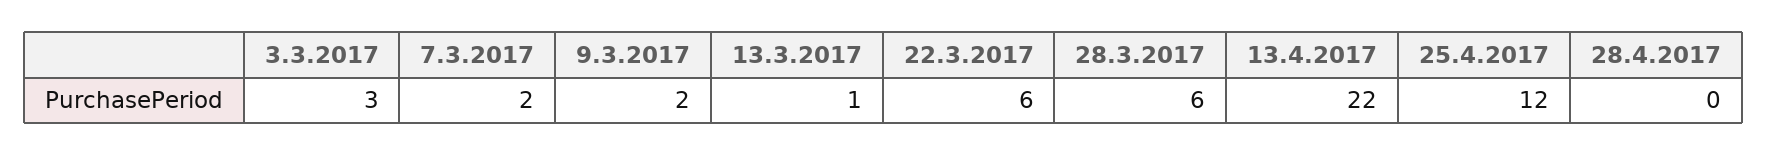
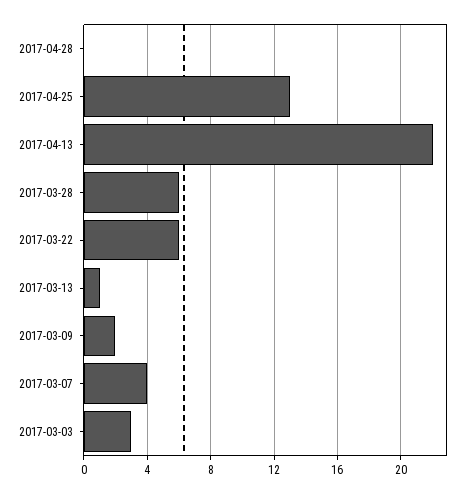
  {
    "3.3.2017": 3,
-   "7.3.2017": 2,
+   "7.3.2017": 4,
    "9.3.2017": 2,
    "13.3.2017": 1,
    "22.3.2017": 6,
    "28.3.2017": 6,
    "13.4.2017": 22,
-   "25.4.2017": 12,
+   "25.4.2017": 13,
    "28.4.2017": 0
  }

